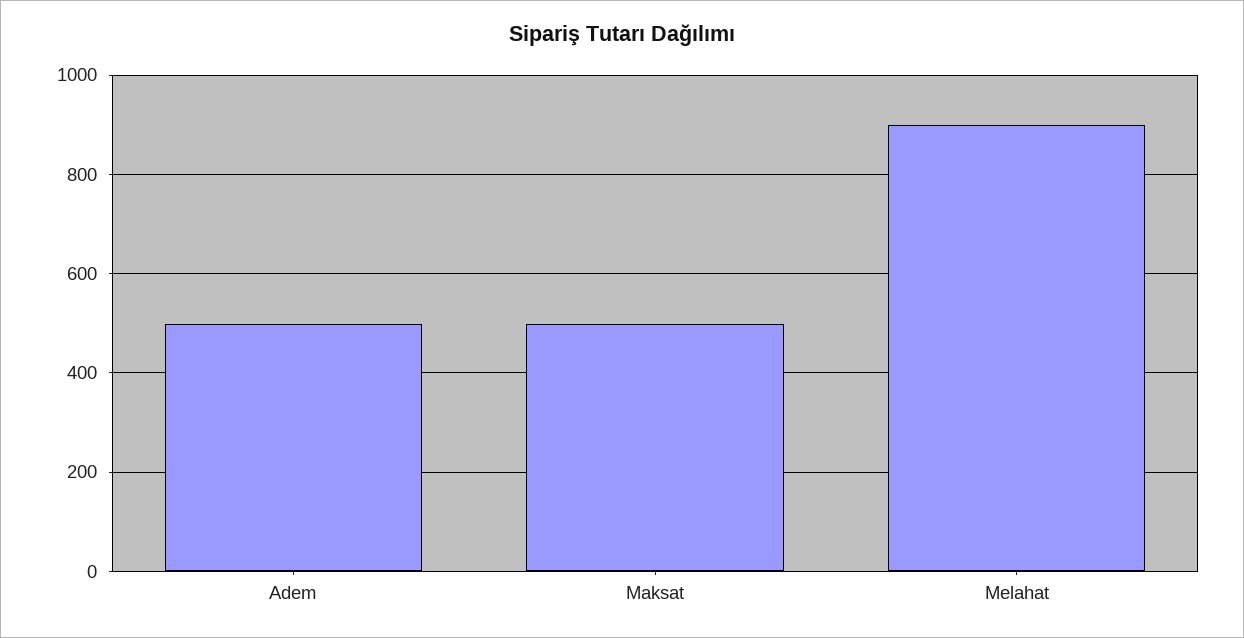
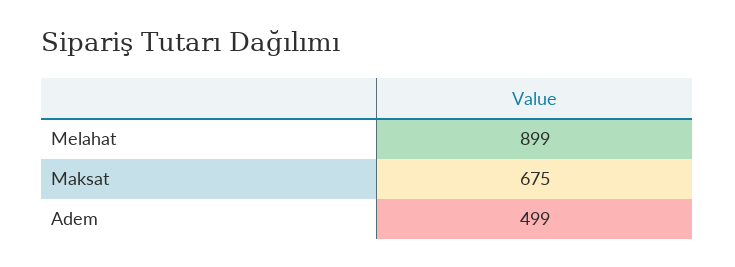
  {
    "Adem": 499,
-   "Maksat": 500,
+   "Maksat": 675,
    "Melahat": 899
  }

